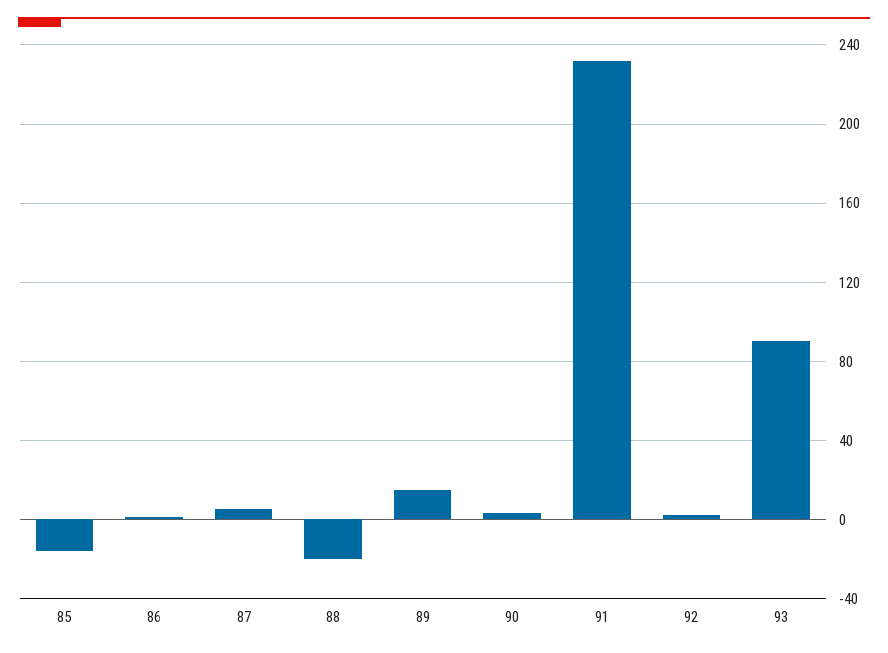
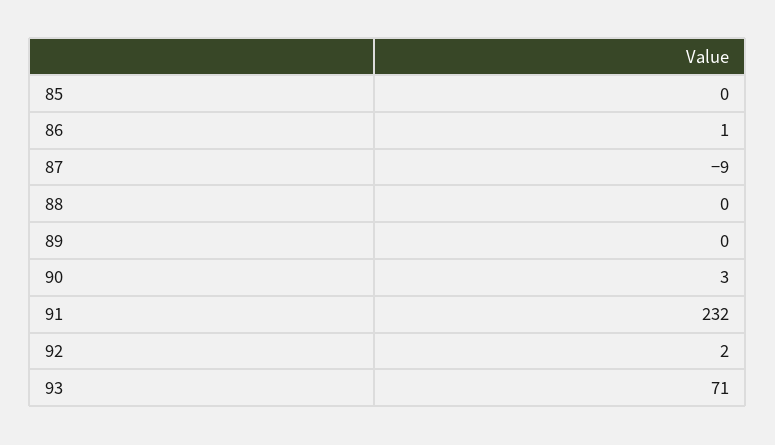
  {
-   "85": -15,
+   "85": 0,
    "86": 1,
-   "87": 5,
+   "87": -9,
-   "88": -20,
+   "88": 0,
-   "89": 15,
+   "89": 0,
    "90": 3,
    "91": 232,
    "92": 2,
-   "93": 90
+   "93": 71
  }

